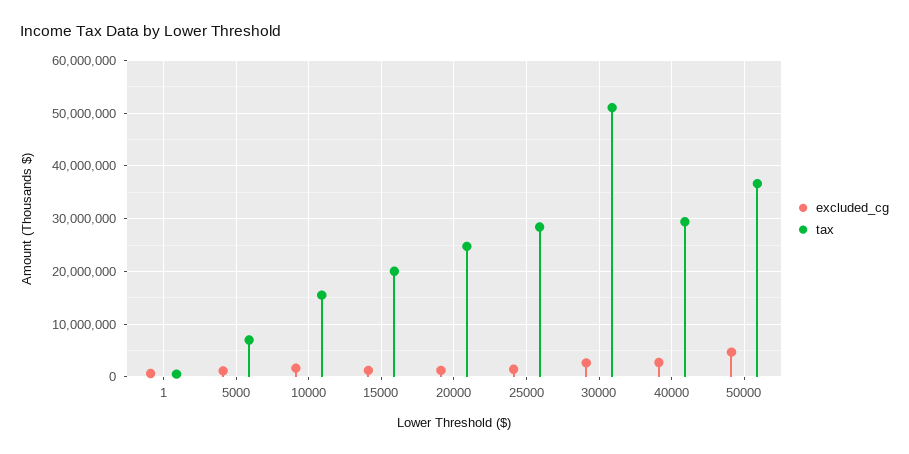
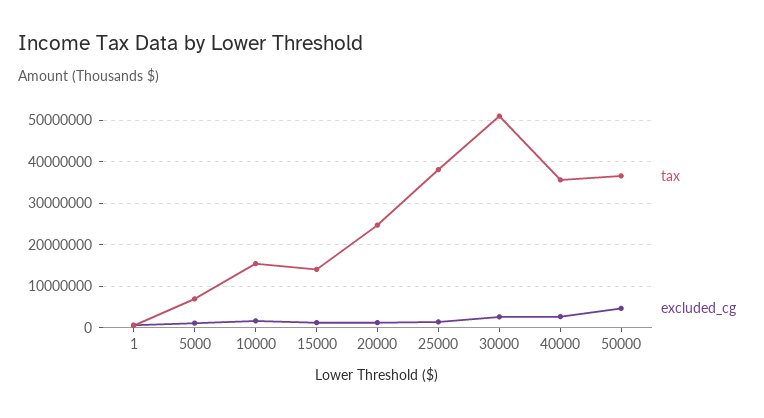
  {
    "excluded_cg": {
      "1": 0,
      "5000": 2000000,
      "10000": 2000000,
      "15000": 2000000,
      "20000": 2000000,
      "25000": 2000000,
      "30000": 2000000,
      "40000": 2000000,
      "50000": 4000000
    },
    "tax": {
      "1": 0,
      "5000": 8000000,
      "10000": 16000000,
-     "15000": 20000000,
+     "15000": 14000000,
      "20000": 24000000,
-     "25000": 28000000,
+     "25000": 38000000,
      "30000": 52000000,
-     "40000": 30000000,
+     "40000": 36000000,
      "50000": 36000000
    }
  }

